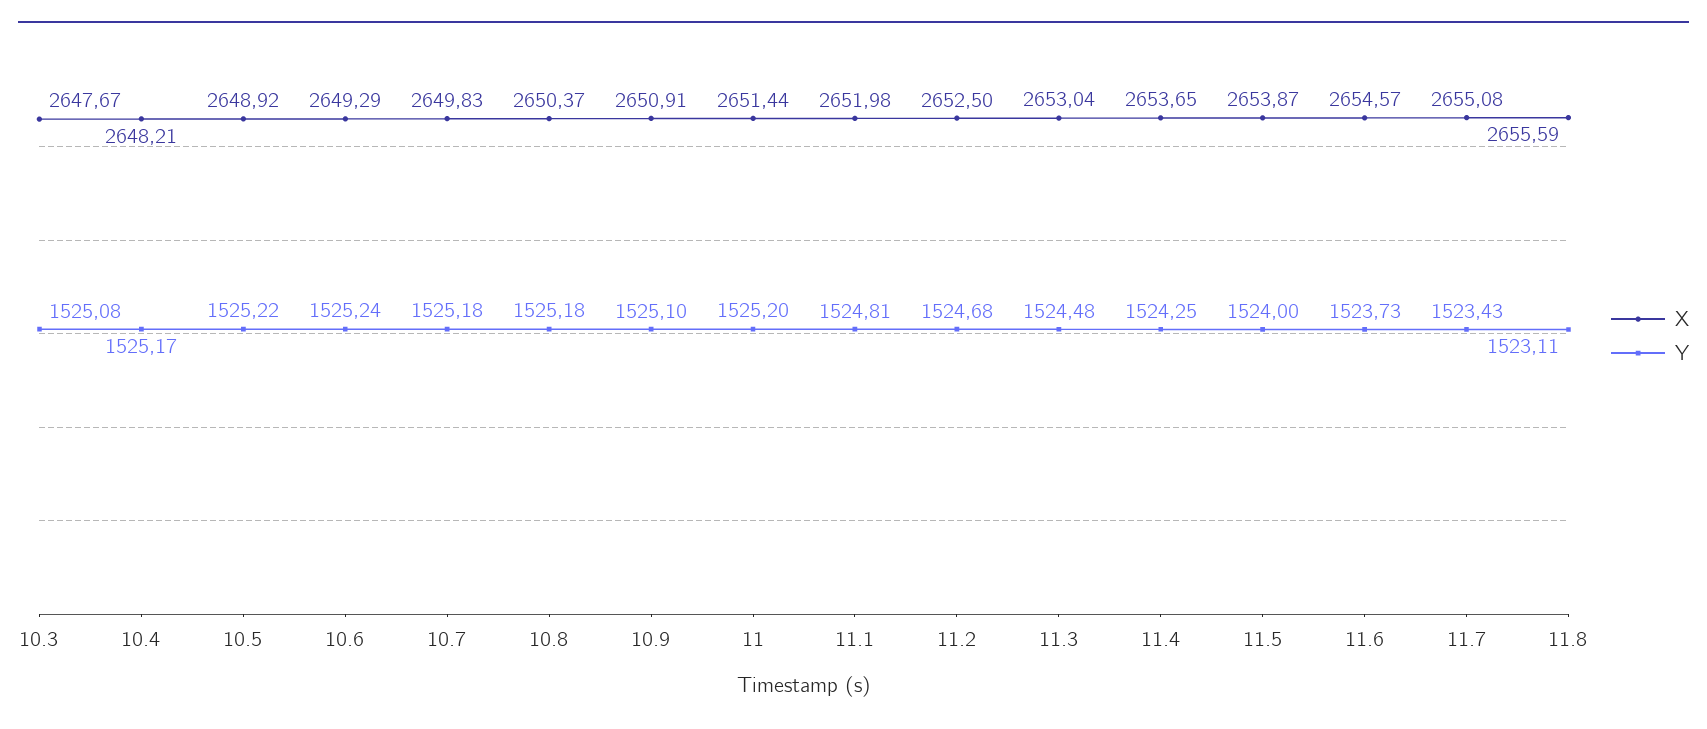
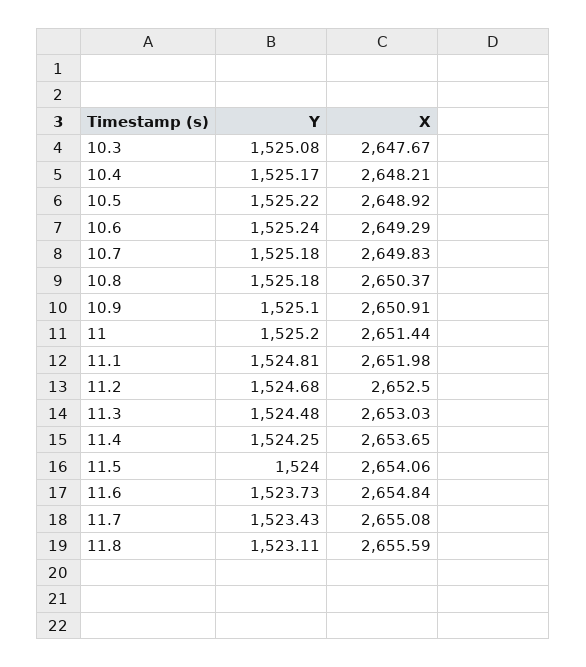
  {
    "X": {
      "10.3": 2647.67,
      "10.4": 2648.21,
      "10.5": 2648.92,
      "10.6": 2649.29,
      "10.7": 2649.83,
      "10.8": 2650.37,
      "10.9": 2650.91,
      "11": 2651.44,
      "11.1": 2651.98,
      "11.2": 2652.5,
-     "11.3": 2653.04,
+     "11.3": 2653.03,
      "11.4": 2653.65,
-     "11.5": 2653.87,
+     "11.5": 2654.06,
-     "11.6": 2654.57,
+     "11.6": 2654.84,
      "11.7": 2655.08,
      "11.8": 2655.59
    },
    "Y": {
      "10.3": 1525.08,
      "10.4": 1525.17,
      "10.5": 1525.22,
      "10.6": 1525.24,
      "10.7": 1525.18,
      "10.8": 1525.18,
      "10.9": 1525.1,
      "11": 1525.2,
      "11.1": 1524.81,
      "11.2": 1524.68,
      "11.3": 1524.48,
      "11.4": 1524.25,
      "11.5": 1524,
      "11.6": 1523.73,
      "11.7": 1523.43,
      "11.8": 1523.11
    }
  }

